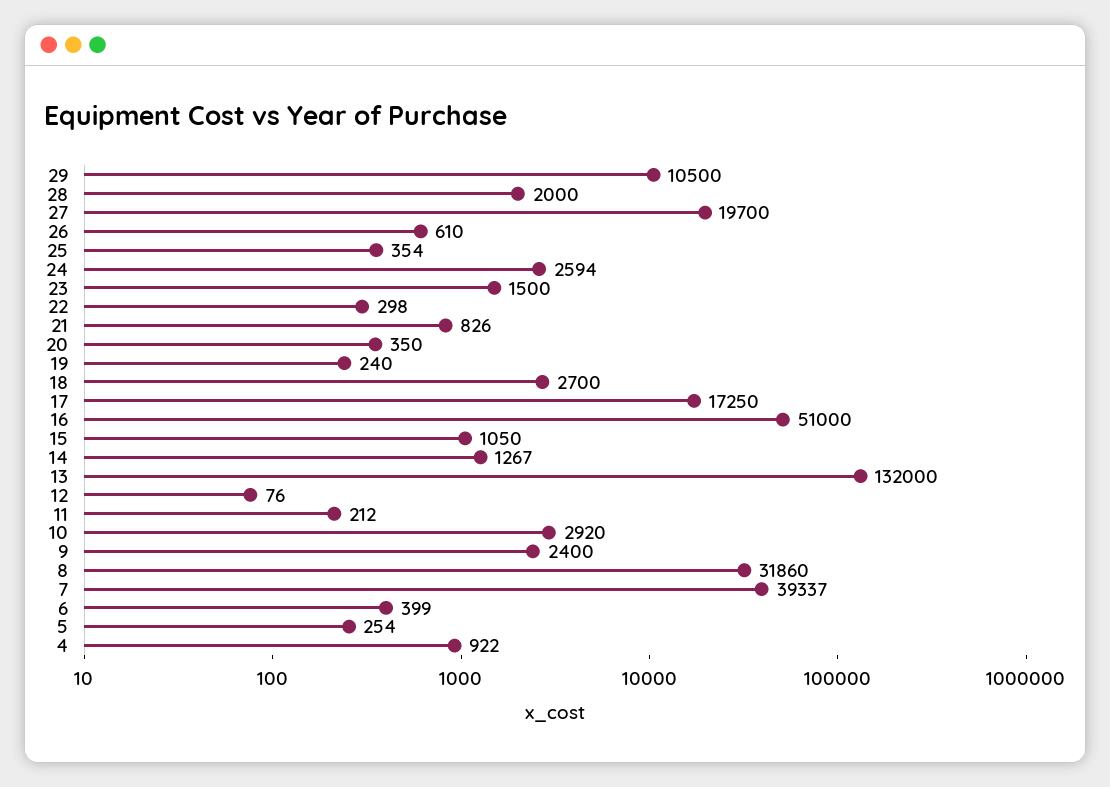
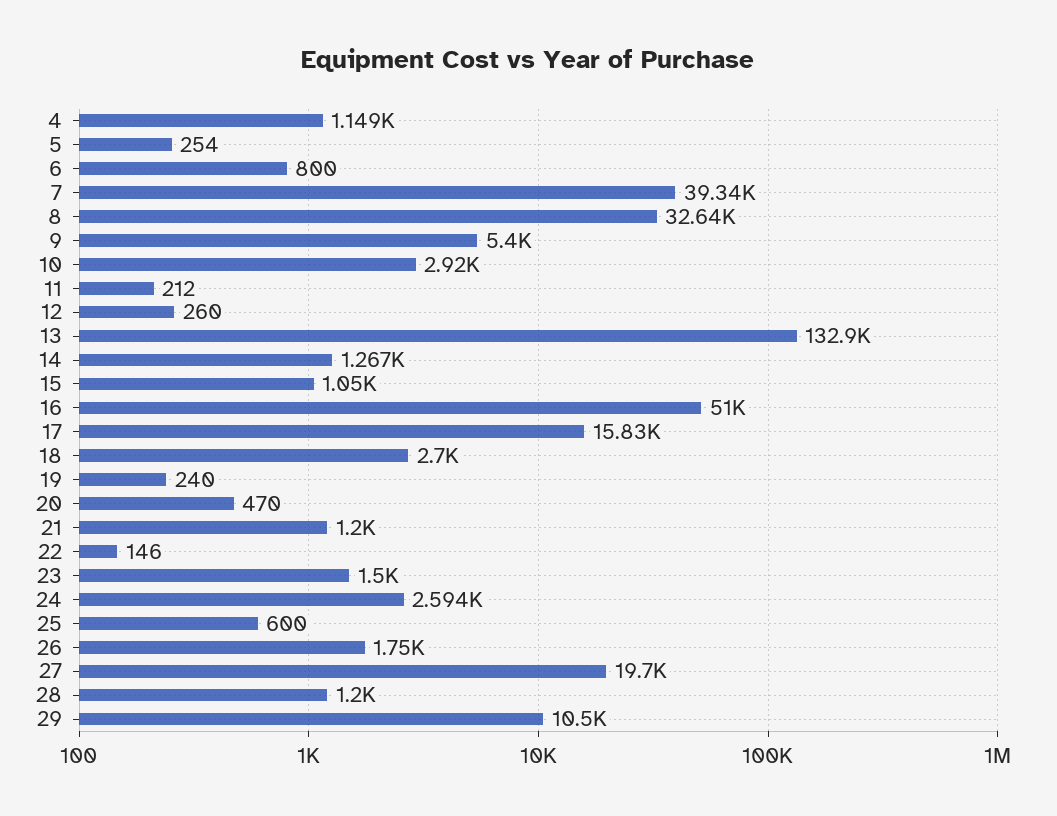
  {
    "29": 10500,
-   "28": 2000,
+   "28": 1200,
    "27": 19700,
-   "26": 610,
+   "26": 1750,
-   "25": 354,
+   "25": 600,
    "24": 2594,
    "23": 1500,
-   "22": 298,
+   "22": 146,
-   "21": 826,
+   "21": 1200,
-   "20": 350,
+   "20": 470,
    "19": 240,
    "18": 2700,
-   "17": 17250,
+   "17": 15830,
    "16": 51000,
    "15": 1050,
    "14": 1267,
-   "13": 132000,
+   "13": 132900,
-   "12": 76,
+   "12": 260,
    "11": 212,
    "10": 2920,
-   "9": 2400,
+   "9": 5400,
-   "8": 31860,
+   "8": 32640,
    "7": 39337,
-   "6": 399,
+   "6": 800,
    "5": 254,
-   "4": 922
+   "4": 1149
  }

